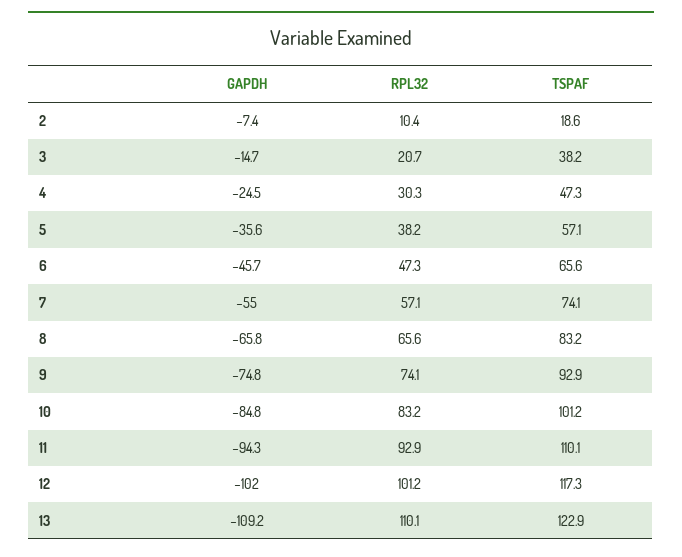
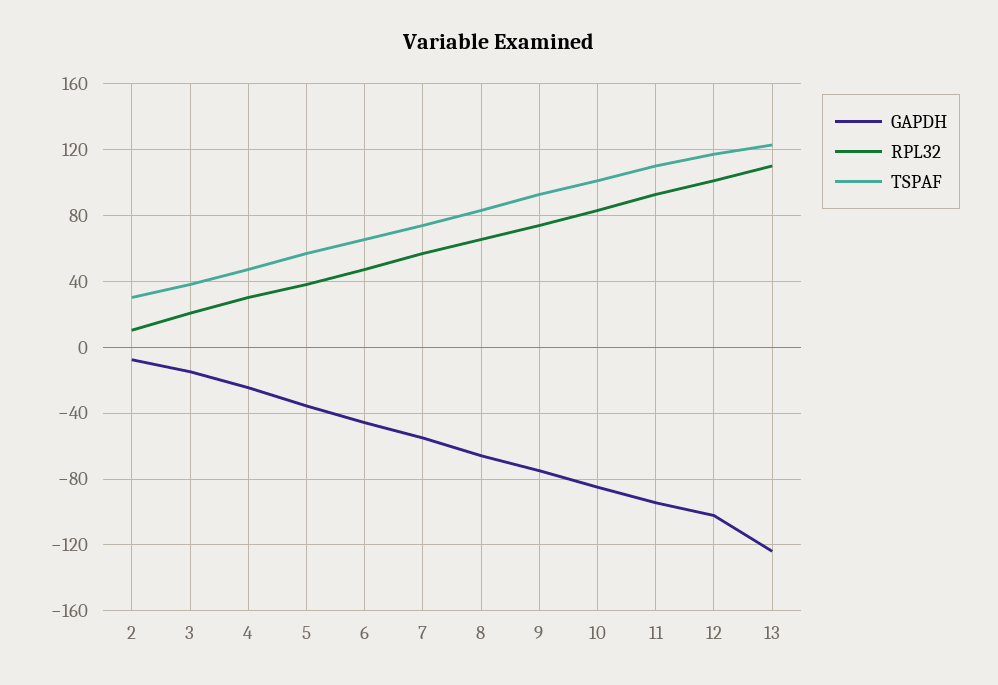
  {
    "GAPDH": {
      "2": -7.4,
      "3": -14.7,
      "4": -24.5,
      "5": -35.6,
      "6": -45.7,
      "7": -55,
      "8": -65.8,
      "9": -74.8,
      "10": -84.8,
      "11": -94.3,
      "12": -102,
-     "13": -109.2
+     "13": -125
    },
    "RPL32": {
      "2": 10.4,
      "3": 20.7,
      "4": 30.3,
      "5": 38.2,
      "6": 47.3,
      "7": 57.1,
      "8": 65.6,
      "9": 74.1,
      "10": 83.2,
      "11": 92.9,
      "12": 101.2,
      "13": 110.1
    },
    "TSPAF": {
-     "2": 18.6,
+     "2": 30,
      "3": 38.2,
      "4": 47.3,
      "5": 57.1,
      "6": 65.6,
      "7": 74.1,
      "8": 83.2,
      "9": 92.9,
      "10": 101.2,
      "11": 110.1,
      "12": 117.3,
      "13": 122.9
    }
  }

